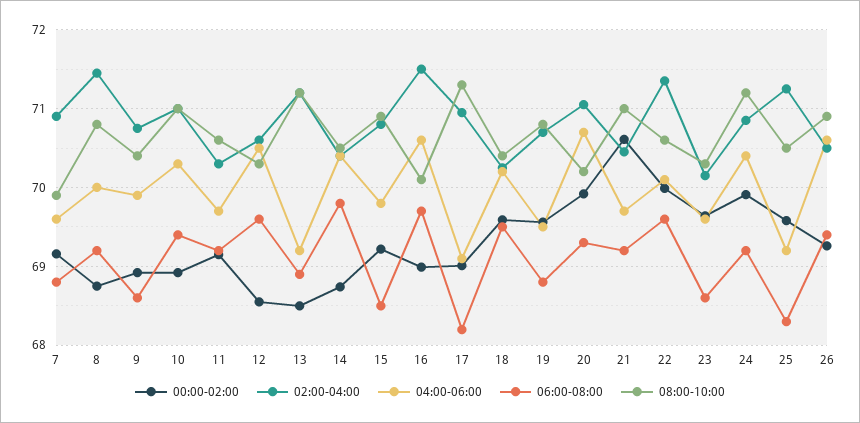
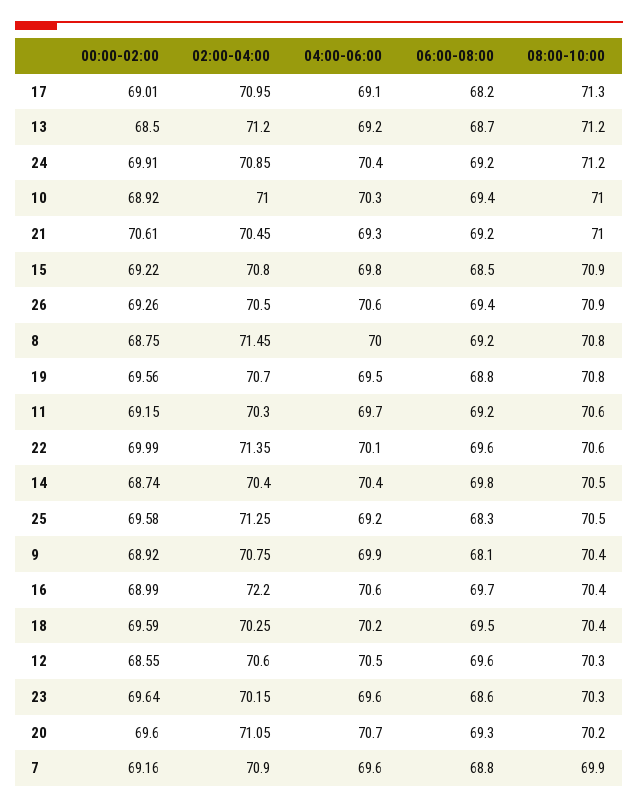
  {
    "00:00-02:00": {
      "7": 69.16,
      "8": 68.75,
      "9": 68.92,
      "10": 68.92,
      "11": 69.15,
      "12": 68.55,
      "13": 68.5,
      "14": 68.74,
      "15": 69.22,
      "16": 68.99,
      "17": 69.01,
      "18": 69.59,
      "19": 69.56,
-     "20": 69.9,
+     "20": 69.6,
      "21": 70.61,
      "22": 69.99,
      "23": 69.64,
      "24": 69.91,
      "25": 69.58,
      "26": 69.26
    },
    "02:00-04:00": {
      "7": 70.9,
      "8": 71.45,
      "9": 70.75,
      "10": 71,
      "11": 70.3,
      "12": 70.6,
      "13": 71.2,
      "14": 70.4,
      "15": 70.8,
-     "16": 71.5,
+     "16": 72.2,
      "17": 70.95,
      "18": 70.25,
      "19": 70.7,
      "20": 71.05,
      "21": 70.45,
      "22": 71.35,
      "23": 70.15,
      "24": 70.85,
      "25": 71.25,
      "26": 70.5
    },
    "04:00-06:00": {
      "7": 69.6,
      "8": 70,
      "9": 69.9,
      "10": 70.3,
      "11": 69.7,
      "12": 70.5,
      "13": 69.2,
      "14": 70.4,
      "15": 69.8,
      "16": 70.6,
      "17": 69.1,
      "18": 70.2,
      "19": 69.5,
      "20": 70.7,
-     "21": 69.7,
+     "21": 69.3,
      "22": 70.1,
      "23": 69.6,
      "24": 70.4,
      "25": 69.2,
      "26": 70.6
    },
    "06:00-08:00": {
      "7": 68.8,
      "8": 69.2,
-     "9": 68.6,
+     "9": 68.1,
      "10": 69.4,
      "11": 69.2,
      "12": 69.6,
-     "13": 68.9,
+     "13": 68.7,
      "14": 69.8,
      "15": 68.5,
      "16": 69.7,
      "17": 68.2,
      "18": 69.5,
      "19": 68.8,
      "20": 69.3,
      "21": 69.2,
      "22": 69.6,
      "23": 68.6,
      "24": 69.2,
      "25": 68.3,
      "26": 69.4
    },
    "08:00-10:00": {
      "7": 69.9,
      "8": 70.8,
      "9": 70.4,
      "10": 71,
      "11": 70.6,
      "12": 70.3,
      "13": 71.2,
      "14": 70.5,
      "15": 70.9,
-     "16": 70.1,
+     "16": 70.4,
      "17": 71.3,
      "18": 70.4,
      "19": 70.8,
      "20": 70.2,
      "21": 71,
      "22": 70.6,
      "23": 70.3,
      "24": 71.2,
      "25": 70.5,
      "26": 70.9
    }
  }

